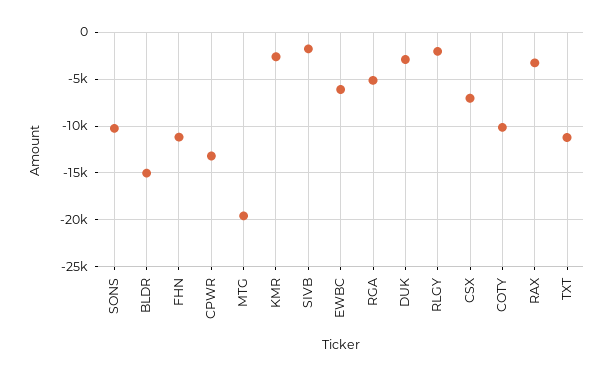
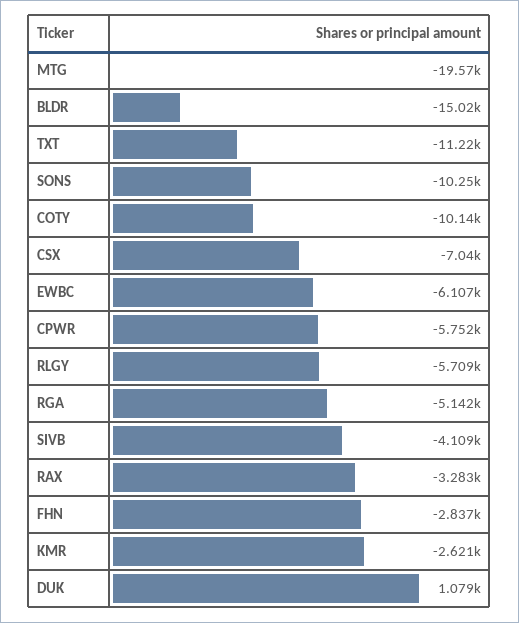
  {
    "SONS": -10250,
    "BLDR": -15020,
-   "FHN": -11000,
+   "FHN": -2837,
-   "CPWR": -13000,
+   "CPWR": -5752,
    "MTG": -19570,
    "KMR": -2621,
-   "SIVB": -2000,
+   "SIVB": -4109,
    "EWBC": -6107,
    "RGA": -5142,
-   "DUK": -3000,
+   "DUK": 1079,
-   "RLGY": -2000,
+   "RLGY": -5709,
    "CSX": -7040,
    "COTY": -10140,
    "RAX": -3283,
    "TXT": -11220
  }

